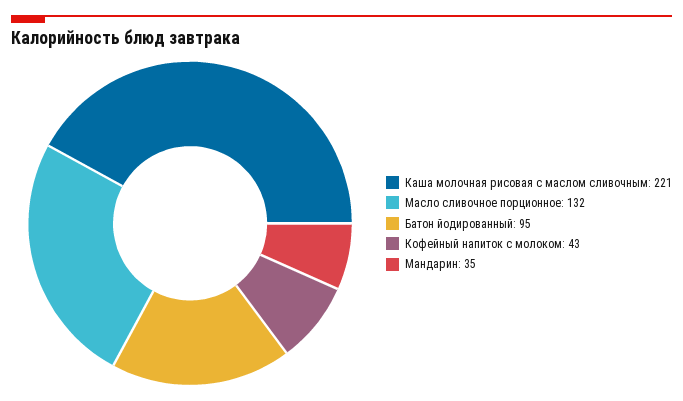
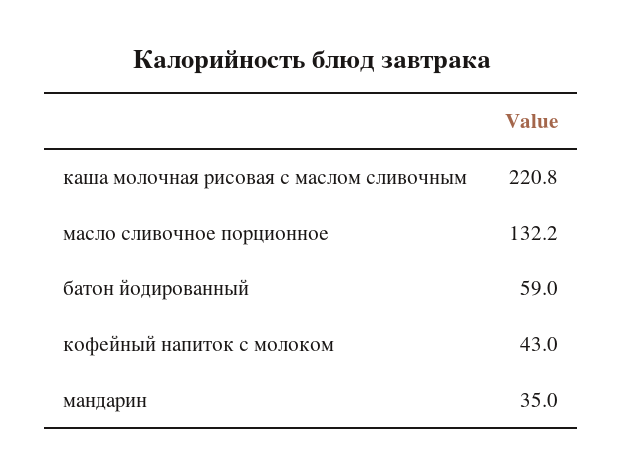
  {
    "Каша молочная рисовая с маслом сливочным": 220.8,
    "Масло сливочное порционное": 132.2,
-   "Батон йодированный": 95,
+   "Батон йодированный": 59,
    "Кофейный напиток с молоком": 43,
    "Мандарин": 35
  }

